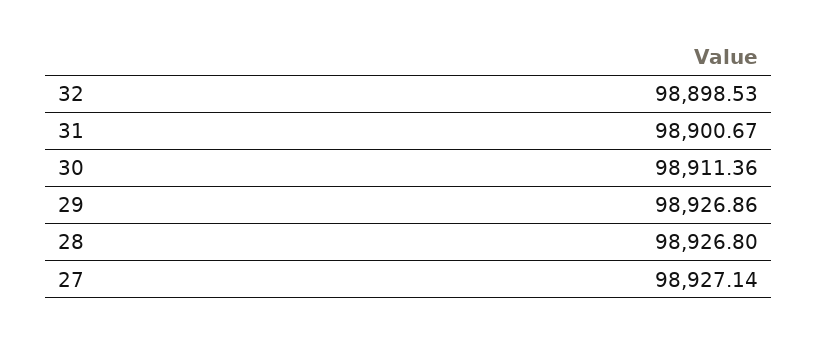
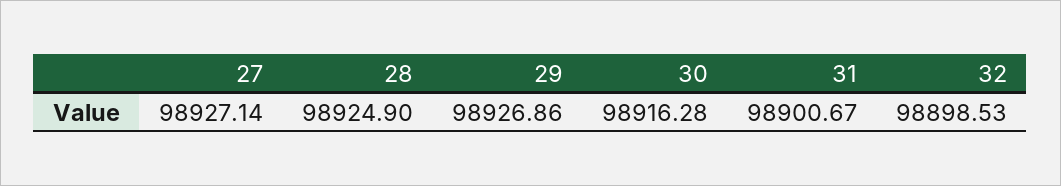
  {
    "32": 98898.53,
    "31": 98900.67,
-   "30": 98911.36,
+   "30": 98916.28,
    "29": 98926.86,
-   "28": 98926.8,
+   "28": 98924.9,
    "27": 98927.14
  }

